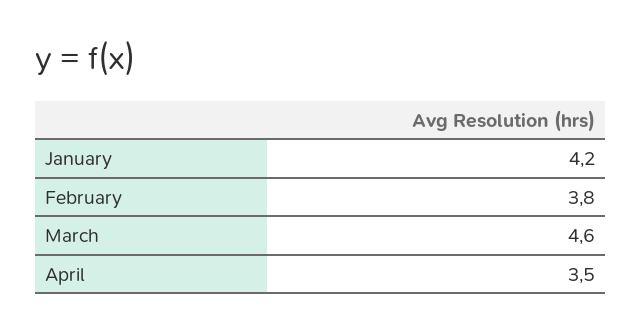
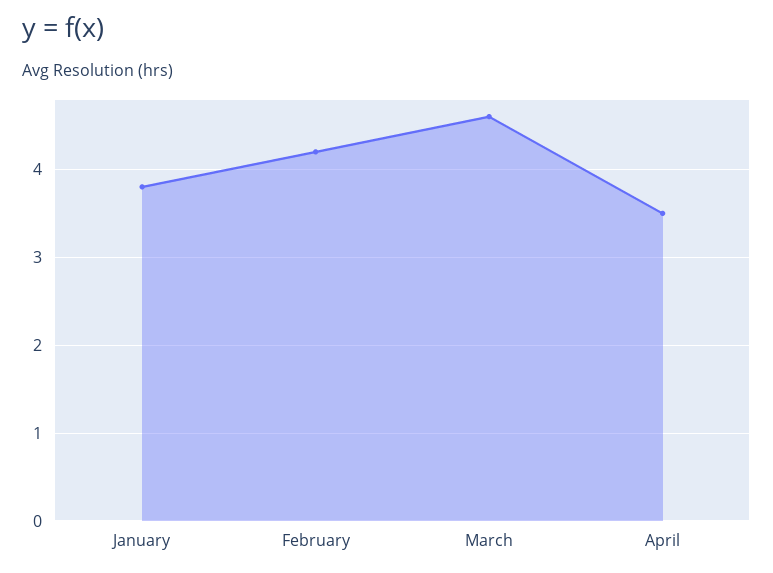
  {
-   "January": 4.2,
+   "January": 3.8,
-   "February": 3.8,
+   "February": 4.2,
    "March": 4.6,
    "April": 3.5
  }

